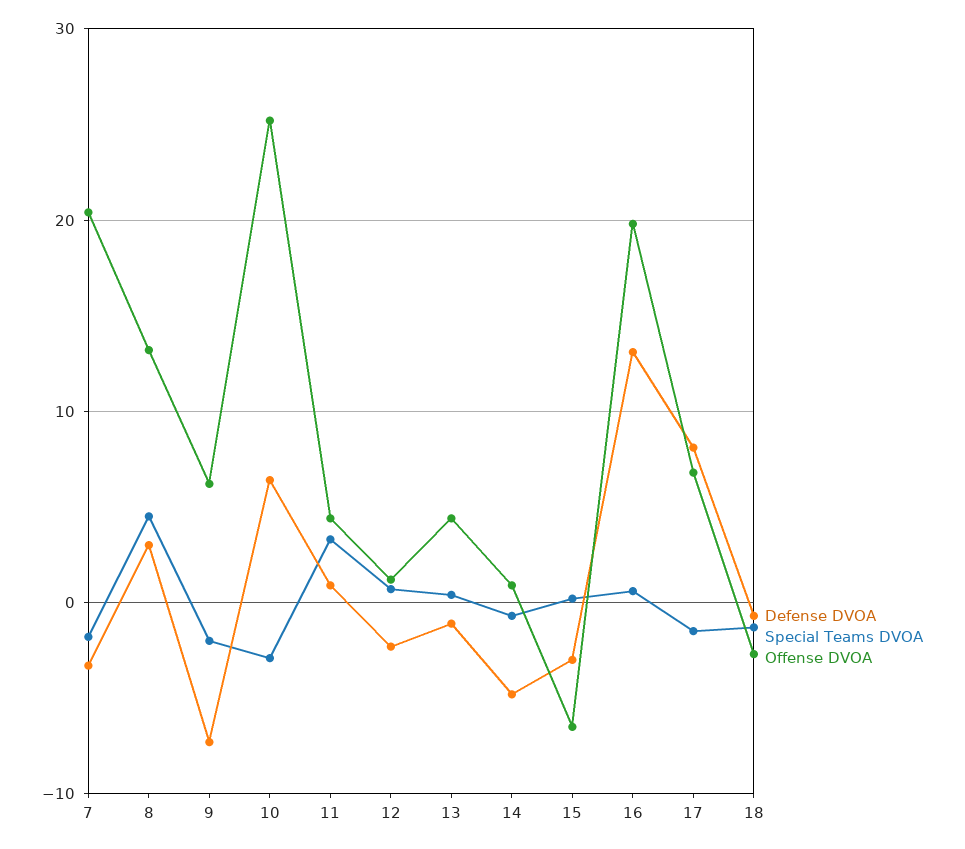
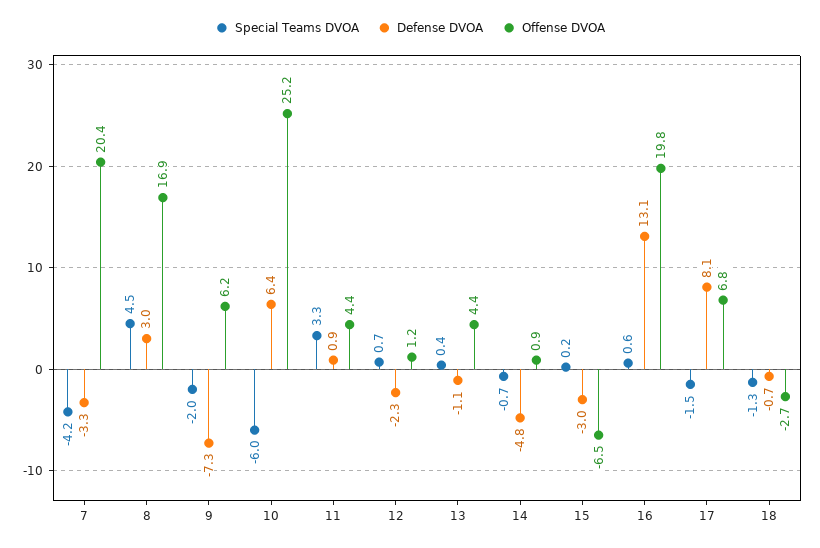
  {
    "Defense DVOA": {
      "7": -3.3,
      "8": 3,
      "9": -7.3,
      "10": 6.4,
      "11": 0.9,
      "12": -2.3,
      "13": -1.1,
      "14": -4.8,
      "15": -3,
      "16": 13.1,
      "17": 8.1,
      "18": -0.7
    },
    "Special Teams DVOA": {
-     "7": -2,
+     "7": -4.2,
      "8": 4.5,
      "9": -2,
-     "10": -3,
+     "10": -6,
      "11": 3.3,
      "12": 0.7,
      "13": 0.4,
      "14": -0.7,
      "15": 0.2,
      "16": 0.6,
      "17": -1.5,
      "18": -1.3
    },
    "Offense DVOA": {
      "7": 20.4,
-     "8": 13,
+     "8": 16.9,
      "9": 6.2,
      "10": 25.2,
      "11": 4.4,
      "12": 1.2,
      "13": 4.4,
      "14": 0.9,
      "15": -6.5,
      "16": 19.8,
      "17": 6.8,
      "18": -2.7
    }
  }

